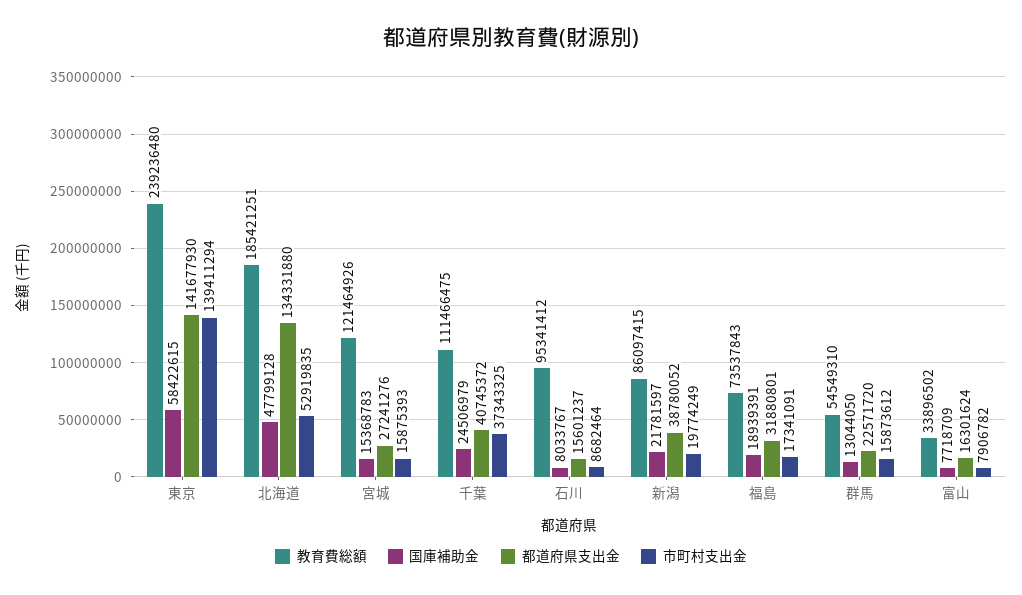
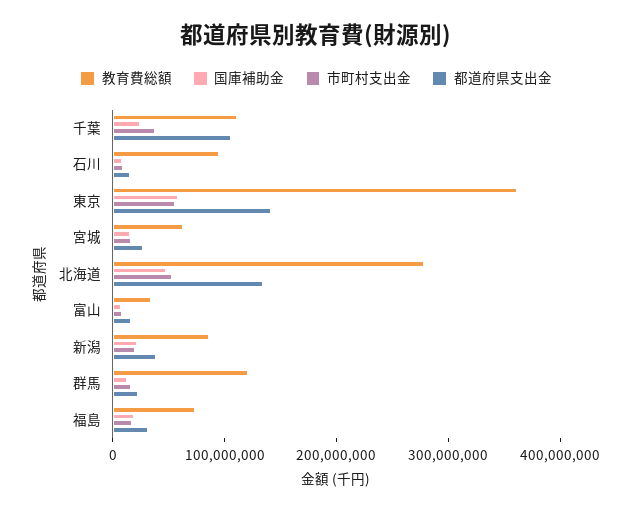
  {
    "教育費総額": {
-     "東京": 239236480,
+     "東京": 360000000,
-     "北海道": 185421251,
+     "北海道": 280000000,
-     "宮城": 121464926,
+     "宮城": 60000000,
      "千葉": 111466475,
      "石川": 95341412,
      "新潟": 86097415,
      "福島": 73537843,
-     "群馬": 54549310,
+     "群馬": 120000000,
      "富山": 33896502
    },
    "国庫補助金": {
      "東京": 58422615,
      "北海道": 47799128,
      "宮城": 15368783,
      "千葉": 24506979,
      "石川": 8033767,
      "新潟": 21781597,
      "福島": 18939391,
      "群馬": 13044050,
      "富山": 7718709
    },
    "都道府県支出金": {
      "東京": 141677930,
      "北海道": 134331880,
      "宮城": 27241276,
-     "千葉": 40745372,
+     "千葉": 100000000,
      "石川": 15601237,
      "新潟": 38780052,
      "福島": 31880801,
      "群馬": 22571720,
      "富山": 16301624
    },
    "市町村支出金": {
-     "東京": 139411294,
+     "東京": 60000000,
      "北海道": 52919835,
      "宮城": 15875393,
      "千葉": 37343325,
      "石川": 8682464,
      "新潟": 19774249,
      "福島": 17341091,
      "群馬": 15873612,
      "富山": 7906782
    }
  }

